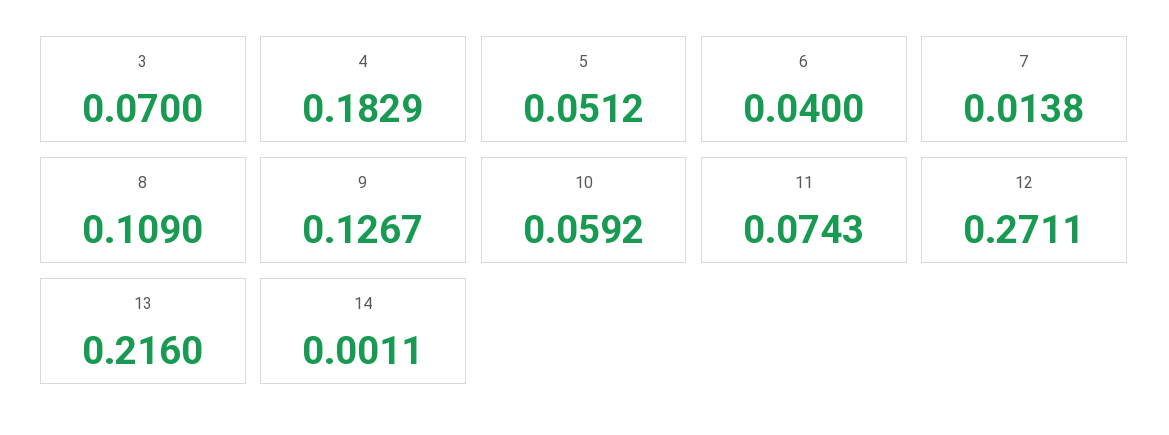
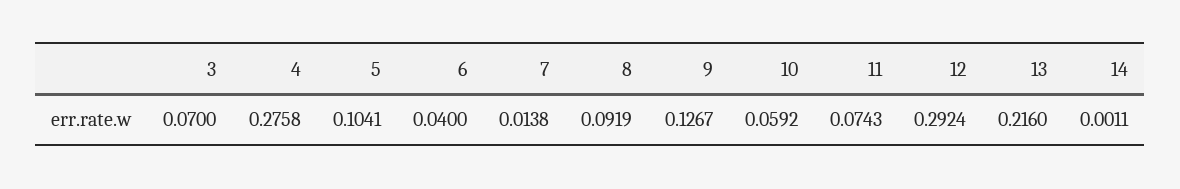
  {
    "3": 0.07,
-   "4": 0.1829,
+   "4": 0.2758,
-   "5": 0.0512,
+   "5": 0.1041,
    "6": 0.04,
    "7": 0.0138,
-   "8": 0.109,
+   "8": 0.0919,
    "9": 0.1267,
    "10": 0.0592,
    "11": 0.0743,
-   "12": 0.2711,
+   "12": 0.2924,
    "13": 0.216,
    "14": 0.0011
  }

